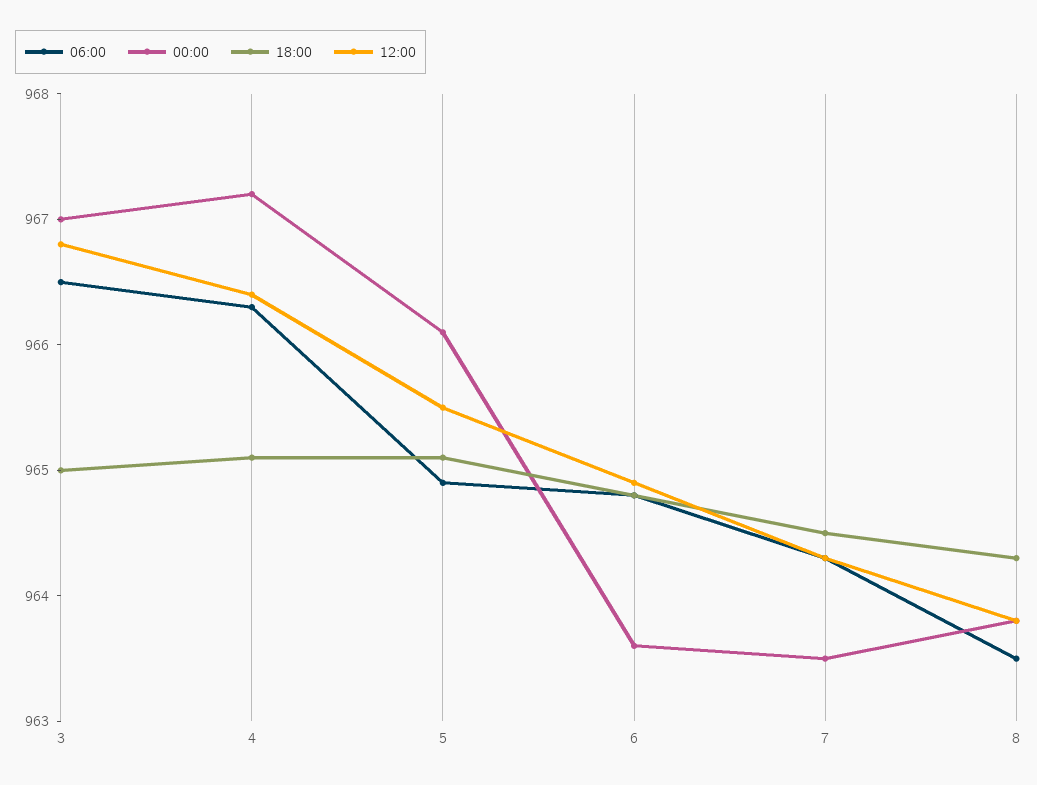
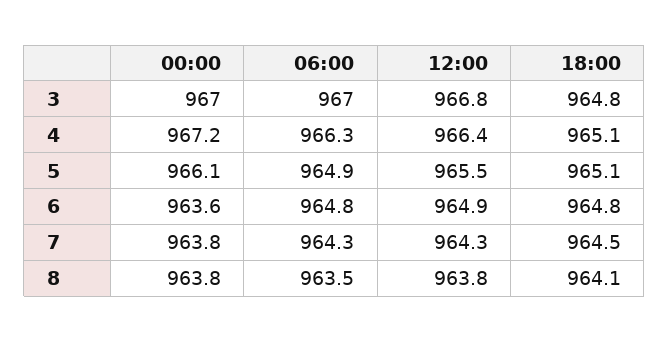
  {
    "06:00": {
-     "3": 966.5,
+     "3": 967,
      "4": 966.3,
      "5": 964.9,
      "6": 964.8,
      "7": 964.3,
      "8": 963.5
    },
    "00:00": {
      "3": 967,
      "4": 967.2,
      "5": 966.1,
      "6": 963.6,
-     "7": 963.5,
+     "7": 963.8,
      "8": 963.8
    },
    "18:00": {
-     "3": 965,
+     "3": 964.8,
      "4": 965.1,
      "5": 965.1,
      "6": 964.8,
      "7": 964.5,
-     "8": 964.3
+     "8": 964.1
    },
    "12:00": {
      "3": 966.8,
      "4": 966.4,
      "5": 965.5,
      "6": 964.9,
      "7": 964.3,
      "8": 963.8
    }
  }

